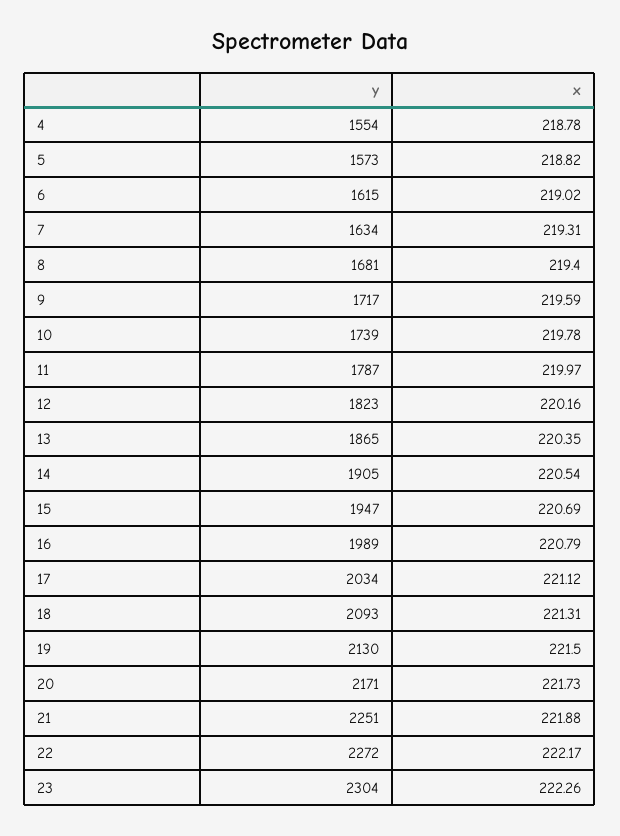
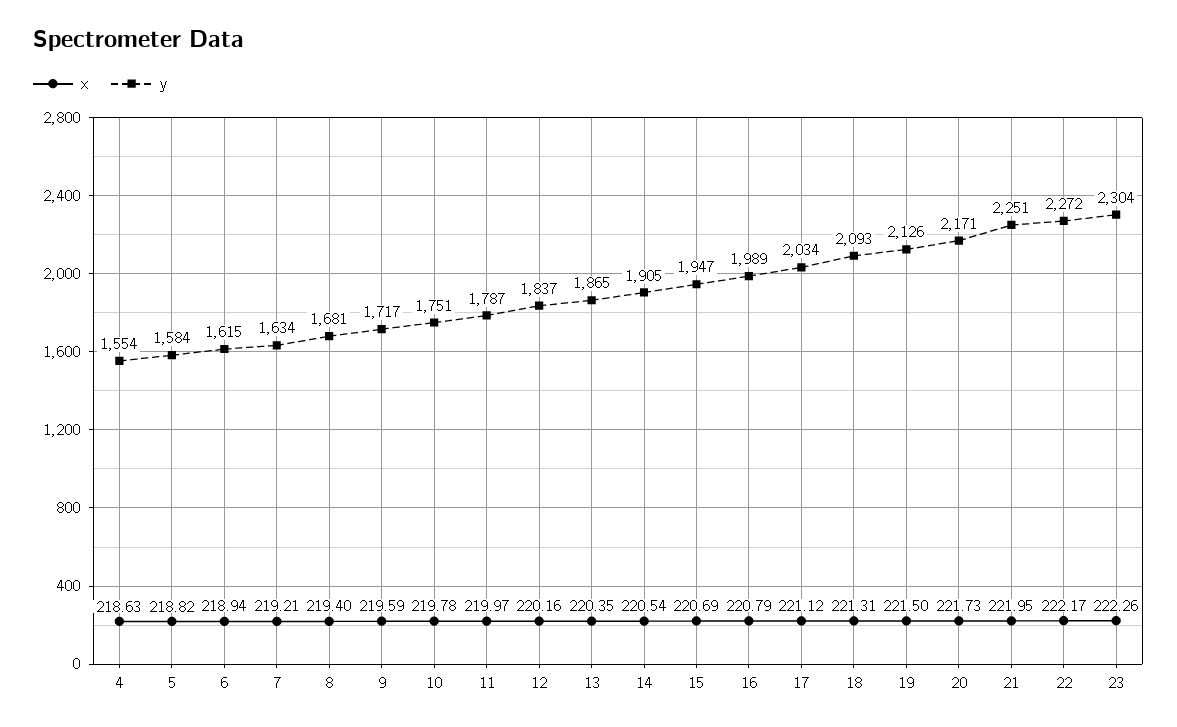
  {
    "y": {
      "4": 1554,
-     "5": 1573,
+     "5": 1584,
      "6": 1615,
      "7": 1634,
      "8": 1681,
      "9": 1717,
-     "10": 1739,
+     "10": 1751,
      "11": 1787,
-     "12": 1823,
+     "12": 1837,
      "13": 1865,
      "14": 1905,
      "15": 1947,
      "16": 1989,
      "17": 2034,
      "18": 2093,
-     "19": 2130,
+     "19": 2126,
      "20": 2171,
      "21": 2251,
      "22": 2272,
      "23": 2304
    },
    "x": {
-     "4": 218.78,
+     "4": 218.63,
      "5": 218.82,
-     "6": 219.02,
+     "6": 218.94,
-     "7": 219.31,
+     "7": 219.21,
      "8": 219.4,
      "9": 219.59,
      "10": 219.78,
      "11": 219.97,
      "12": 220.16,
      "13": 220.35,
      "14": 220.54,
      "15": 220.69,
      "16": 220.79,
      "17": 221.12,
      "18": 221.31,
      "19": 221.5,
      "20": 221.73,
-     "21": 221.88,
+     "21": 221.95,
      "22": 222.17,
      "23": 222.26
    }
  }

